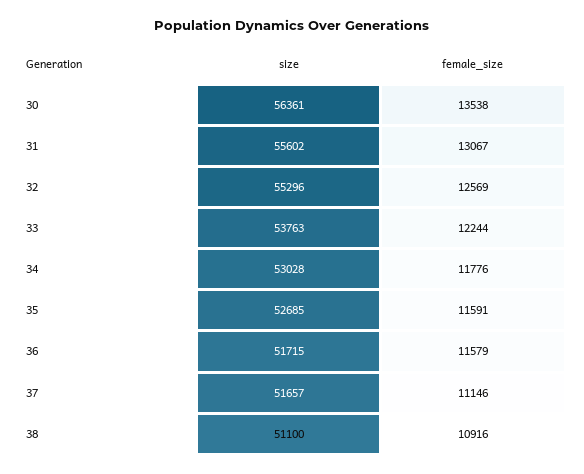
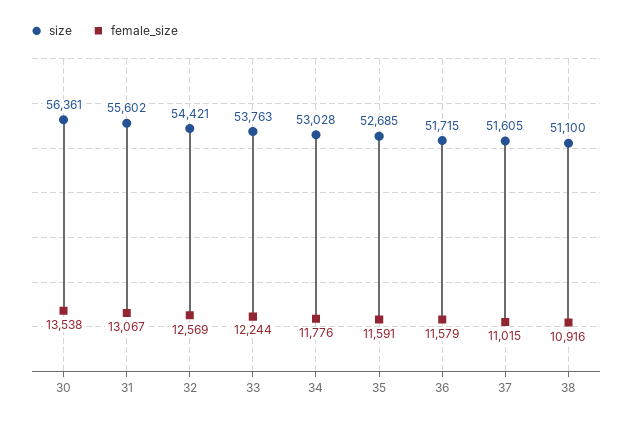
  {
    "size": {
      "30": 56361,
      "31": 55602,
-     "32": 55296,
+     "32": 54421,
      "33": 53763,
      "34": 53028,
      "35": 52685,
      "36": 51715,
-     "37": 51657,
+     "37": 51605,
      "38": 51100
    },
    "female_size": {
      "30": 13538,
      "31": 13067,
      "32": 12569,
      "33": 12244,
      "34": 11776,
      "35": 11591,
      "36": 11579,
-     "37": 11146,
+     "37": 11015,
      "38": 10916
    }
  }

